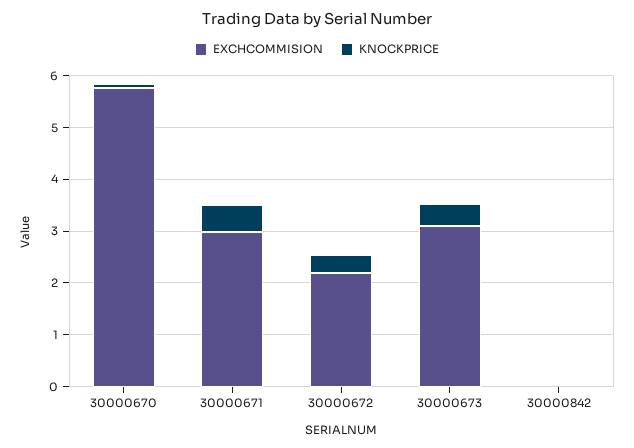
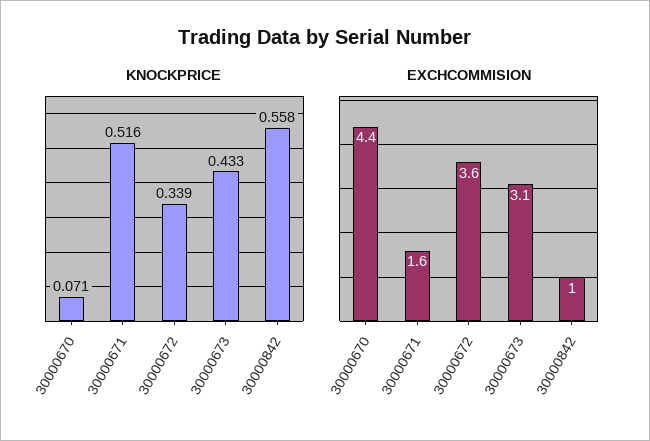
  {
    "EXCHCOMMISION": {
-     "30000670": 5.8,
+     "30000670": 4.4,
-     "30000671": 3,
+     "30000671": 1.6,
-     "30000672": 2.2,
+     "30000672": 3.6,
      "30000673": 3.1,
-     "30000842": 0
+     "30000842": 1
    },
    "KNOCKPRICE": {
      "30000670": 0.071,
      "30000671": 0.516,
      "30000672": 0.339,
      "30000673": 0.433,
-     "30000842": 0
+     "30000842": 0.558
    }
  }

